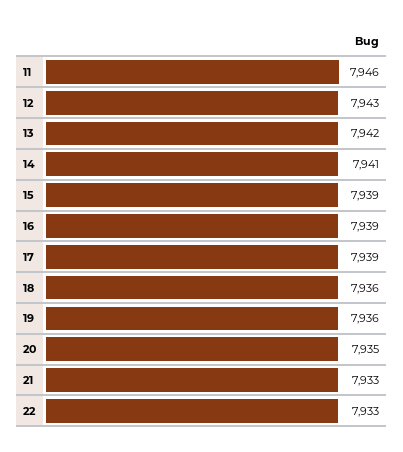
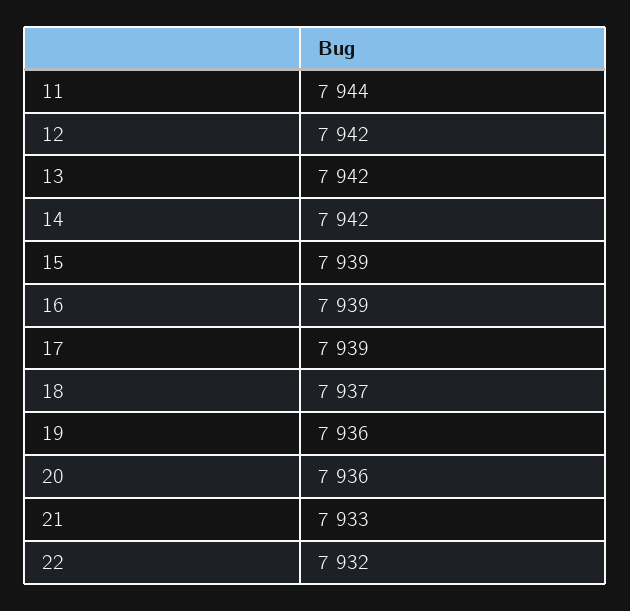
  {
-   "11": 7946,
+   "11": 7944,
-   "12": 7943,
+   "12": 7942,
    "13": 7942,
-   "14": 7941,
+   "14": 7942,
    "15": 7939,
    "16": 7939,
    "17": 7939,
-   "18": 7936,
+   "18": 7937,
    "19": 7936,
-   "20": 7935,
+   "20": 7936,
    "21": 7933,
-   "22": 7933
+   "22": 7932
  }

